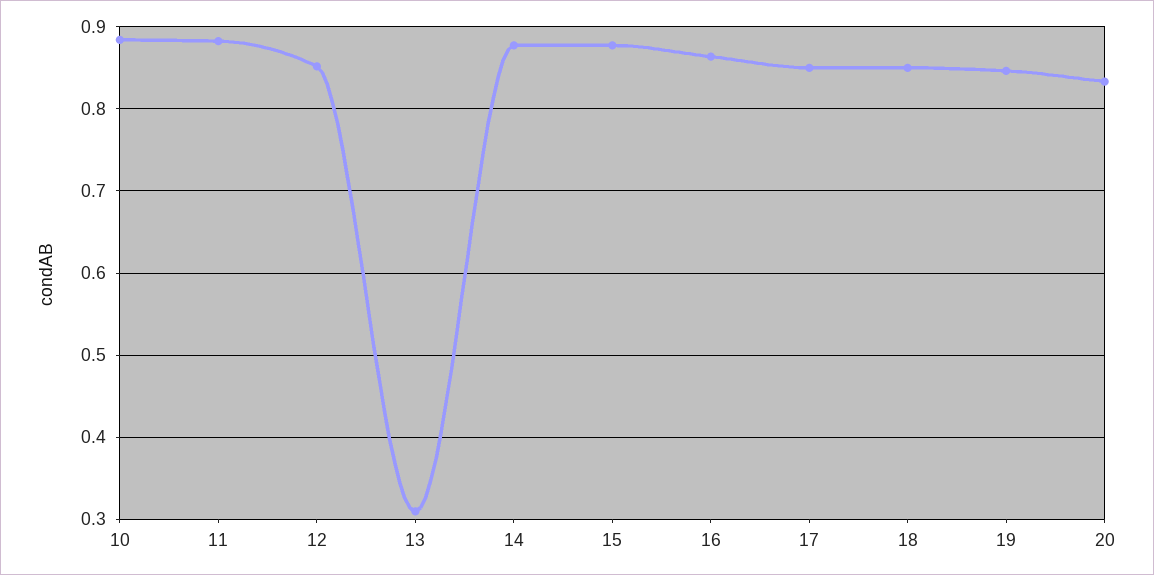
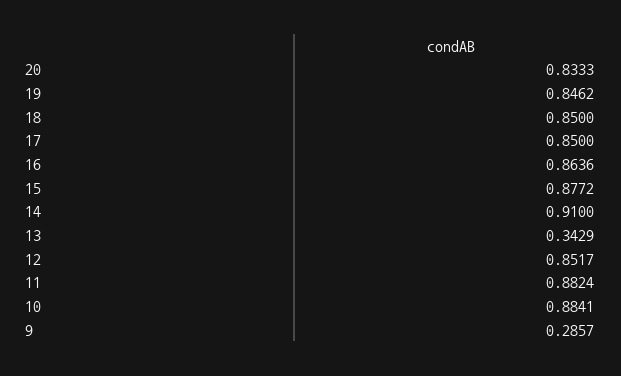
  {
    "10": 0.8841,
    "11": 0.8824,
    "12": 0.8517,
-   "13": 0.31,
+   "13": 0.3429,
-   "14": 0.88,
+   "14": 0.91,
    "15": 0.8772,
    "16": 0.8636,
    "17": 0.85,
    "18": 0.85,
    "19": 0.8462,
-   "20": 0.8333
+   "20": 0.8333,
+   "9": 0.2857
  }

